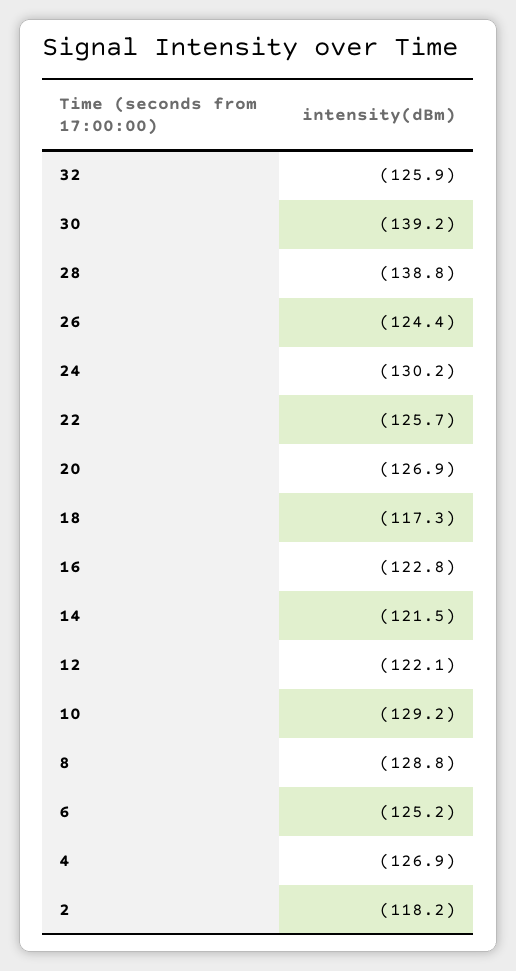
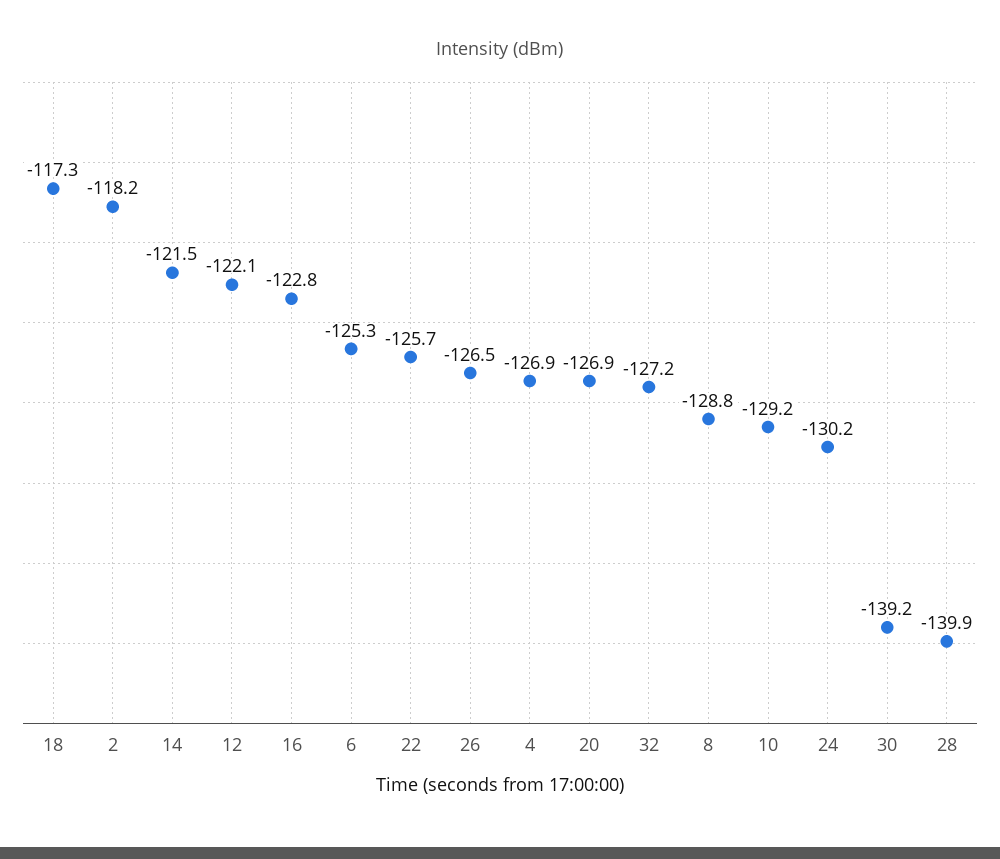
  {
-   "32": -125.9,
+   "32": -127.2,
    "30": -139.2,
-   "28": -138.8,
+   "28": -139.9,
-   "26": -124.4,
+   "26": -126.5,
    "24": -130.2,
    "22": -125.7,
    "20": -126.9,
    "18": -117.3,
    "16": -122.8,
    "14": -121.5,
    "12": -122.1,
    "10": -129.2,
    "8": -128.8,
-   "6": -125.2,
+   "6": -125.3,
    "4": -126.9,
    "2": -118.2
  }

